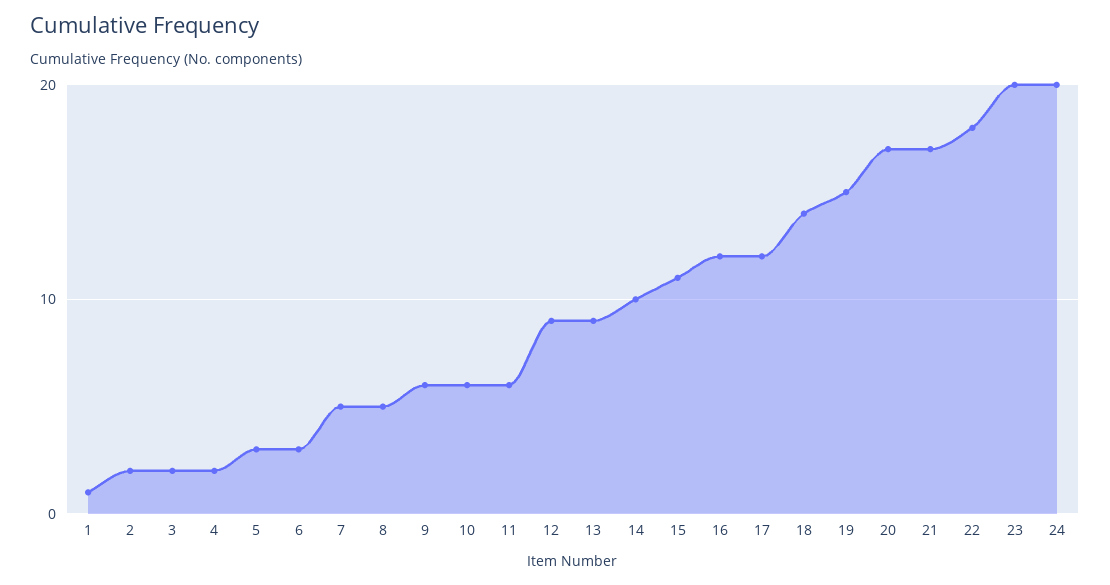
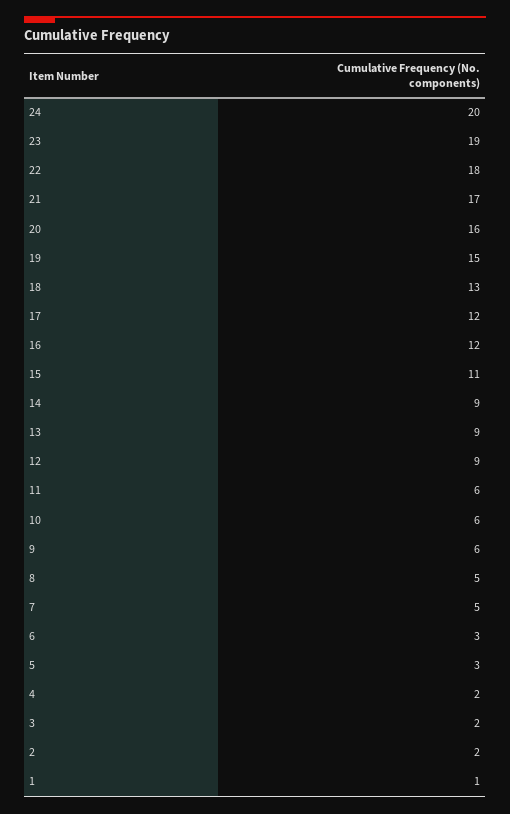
  {
    "1": 1,
    "2": 2,
    "3": 2,
    "4": 2,
    "5": 3,
    "6": 3,
    "7": 5,
    "8": 5,
    "9": 6,
    "10": 6,
    "11": 6,
    "12": 9,
    "13": 9,
-   "14": 10,
+   "14": 9,
    "15": 11,
    "16": 12,
    "17": 12,
-   "18": 14,
+   "18": 13,
    "19": 15,
-   "20": 17,
+   "20": 16,
    "21": 17,
    "22": 18,
-   "23": 20,
+   "23": 19,
    "24": 20
  }

